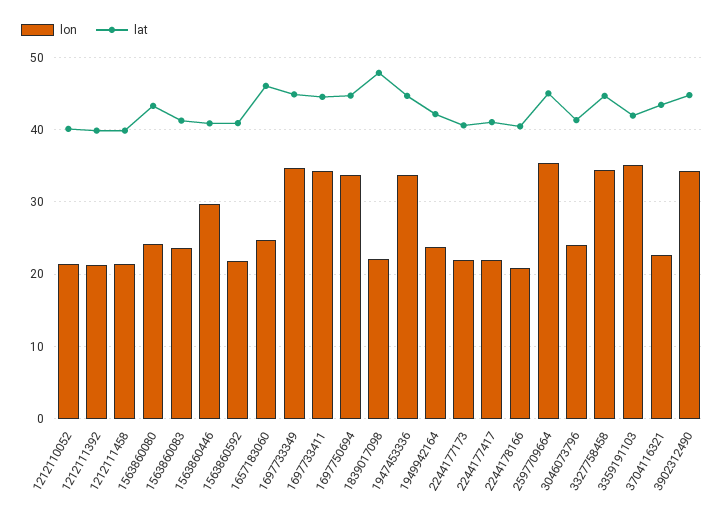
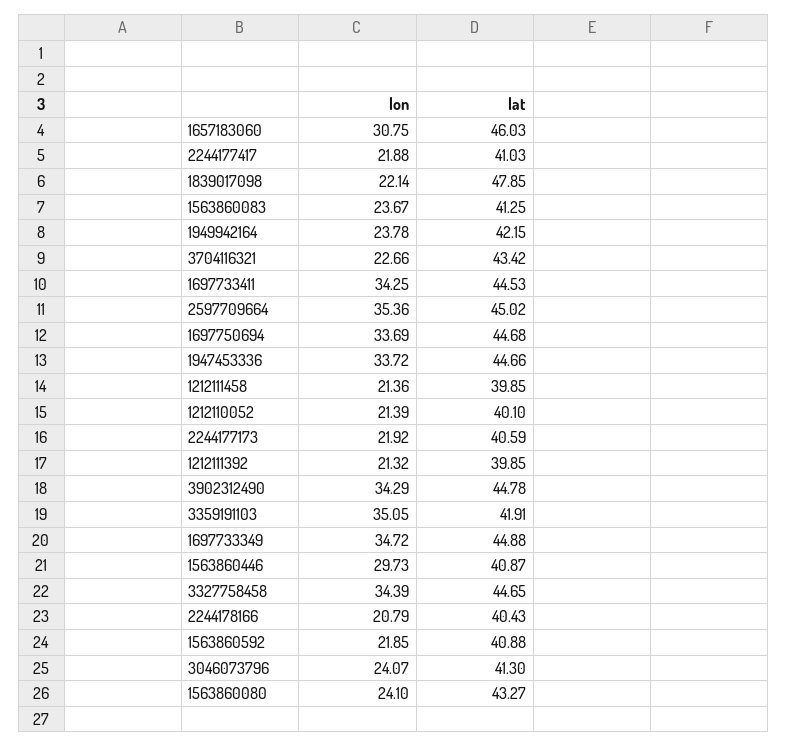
  {
    "lon": {
      "1212110052": 21.39,
      "1212111392": 21.32,
      "1212111458": 21.36,
      "1563860080": 24.1,
      "1563860083": 23.67,
      "1563860446": 29.73,
      "1563860592": 21.85,
-     "1657183060": 25,
+     "1657183060": 30.75,
      "1697733349": 34.72,
      "1697733411": 34.25,
      "1697750694": 33.69,
      "1839017098": 22.14,
      "1947453336": 33.72,
      "1949942164": 23.78,
      "2244177173": 21.92,
      "2244177417": 21.88,
      "2244178166": 20.79,
      "2597709664": 35.36,
      "3046073796": 24.07,
      "3327758458": 34.39,
      "3359191103": 35.05,
      "3704116321": 22.66,
      "3902312490": 34.29
    },
    "lat": {
      "1212110052": 40.1,
      "1212111392": 39.85,
      "1212111458": 39.85,
      "1563860080": 43.27,
      "1563860083": 41.25,
      "1563860446": 40.87,
      "1563860592": 40.88,
      "1657183060": 46.03,
      "1697733349": 44.88,
      "1697733411": 44.53,
      "1697750694": 44.68,
      "1839017098": 47.85,
      "1947453336": 44.66,
      "1949942164": 42.15,
      "2244177173": 40.59,
      "2244177417": 41.03,
      "2244178166": 40.43,
      "2597709664": 45.02,
      "3046073796": 41.3,
      "3327758458": 44.65,
      "3359191103": 41.91,
      "3704116321": 43.42,
      "3902312490": 44.78
    }
  }

